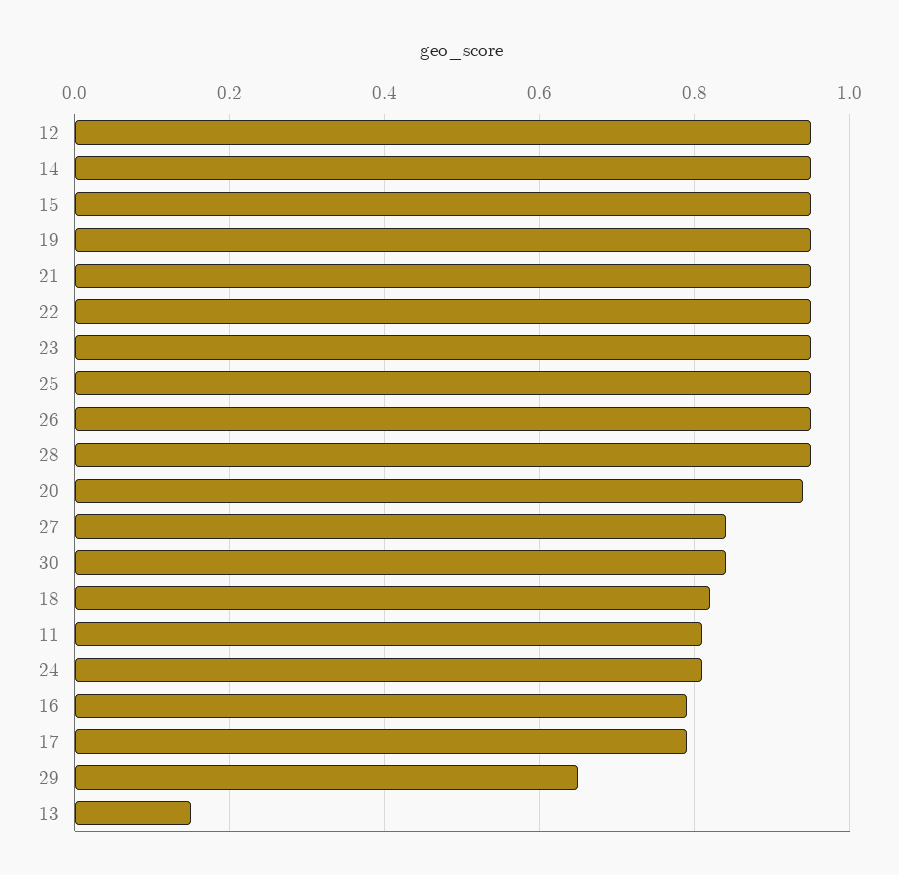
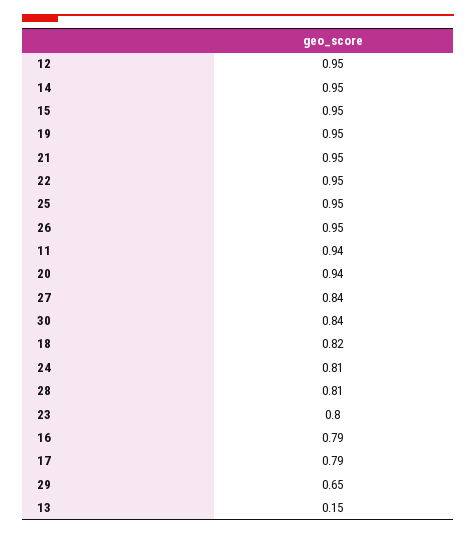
  {
    "12": 0.95,
    "14": 0.95,
    "15": 0.95,
    "19": 0.95,
    "21": 0.95,
    "22": 0.95,
-   "23": 0.95,
+   "23": 0.8,
    "25": 0.95,
    "26": 0.95,
-   "28": 0.95,
+   "28": 0.81,
    "20": 0.94,
    "27": 0.84,
    "30": 0.84,
    "18": 0.82,
-   "11": 0.8,
+   "11": 0.94,
    "24": 0.81,
    "16": 0.79,
    "17": 0.79,
    "29": 0.65,
    "13": 0.15
  }

